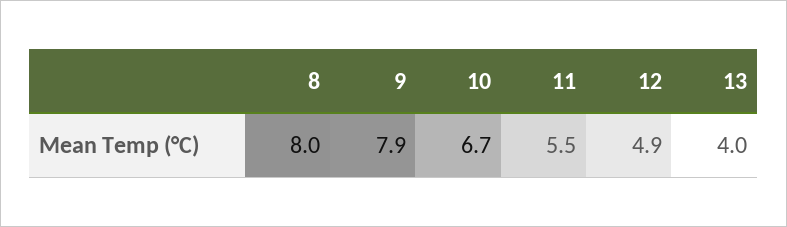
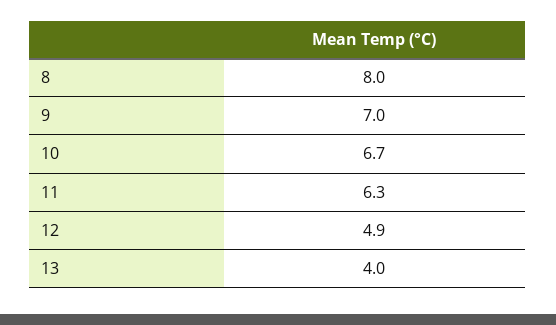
  {
    "8": 8,
-   "9": 7.9,
+   "9": 7,
    "10": 6.7,
-   "11": 5.5,
+   "11": 6.3,
    "12": 4.9,
    "13": 4
  }

